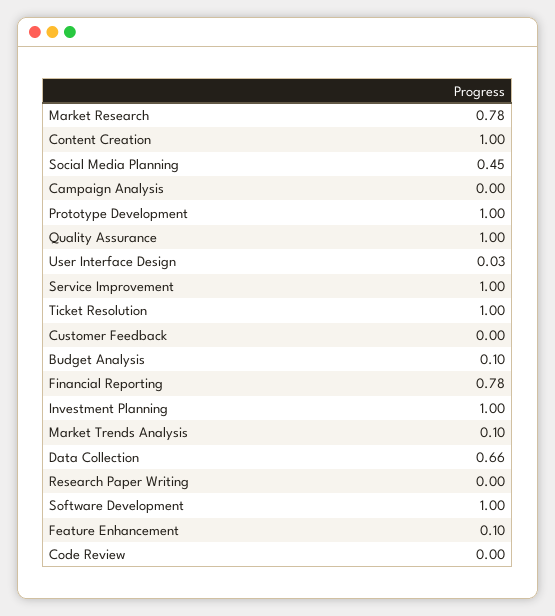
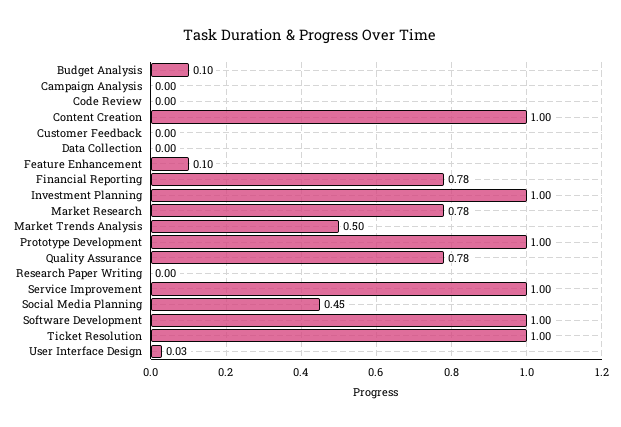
  {
    "Market Research": 0.78,
    "Content Creation": 1,
    "Social Media Planning": 0.45,
    "Campaign Analysis": 0,
    "Prototype Development": 1,
-   "Quality Assurance": 1,
+   "Quality Assurance": 0.78,
    "User Interface Design": 0.03,
    "Service Improvement": 1,
    "Ticket Resolution": 1,
    "Customer Feedback": 0,
    "Budget Analysis": 0.1,
    "Financial Reporting": 0.78,
    "Investment Planning": 1,
-   "Market Trends Analysis": 0.1,
+   "Market Trends Analysis": 0.5,
-   "Data Collection": 0.66,
+   "Data Collection": 0,
    "Research Paper Writing": 0,
    "Software Development": 1,
    "Feature Enhancement": 0.1,
    "Code Review": 0
  }

